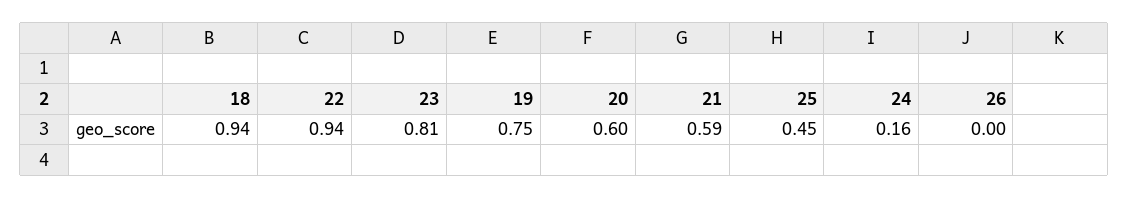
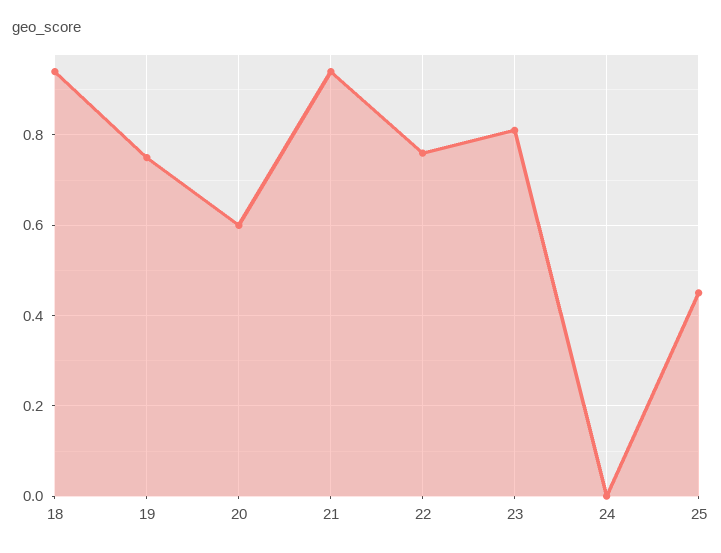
  {
    "18": 0.94,
-   "22": 0.94,
+   "22": 0.75,
    "23": 0.81,
    "19": 0.75,
    "20": 0.6,
-   "21": 0.59,
+   "21": 0.95,
    "25": 0.45,
-   "24": 0.16,
+   "24": 0
-   "26": 0
  }

